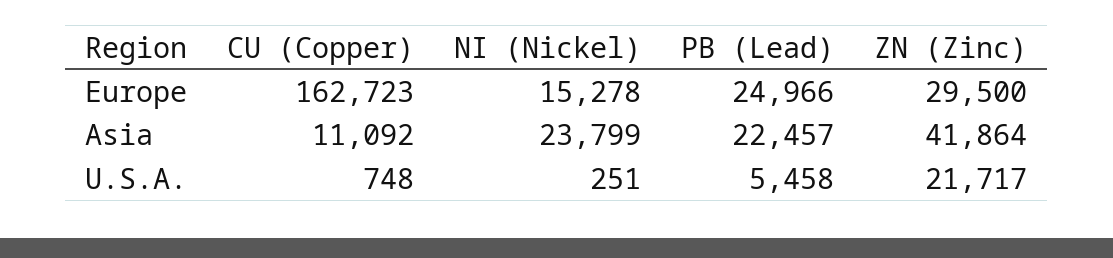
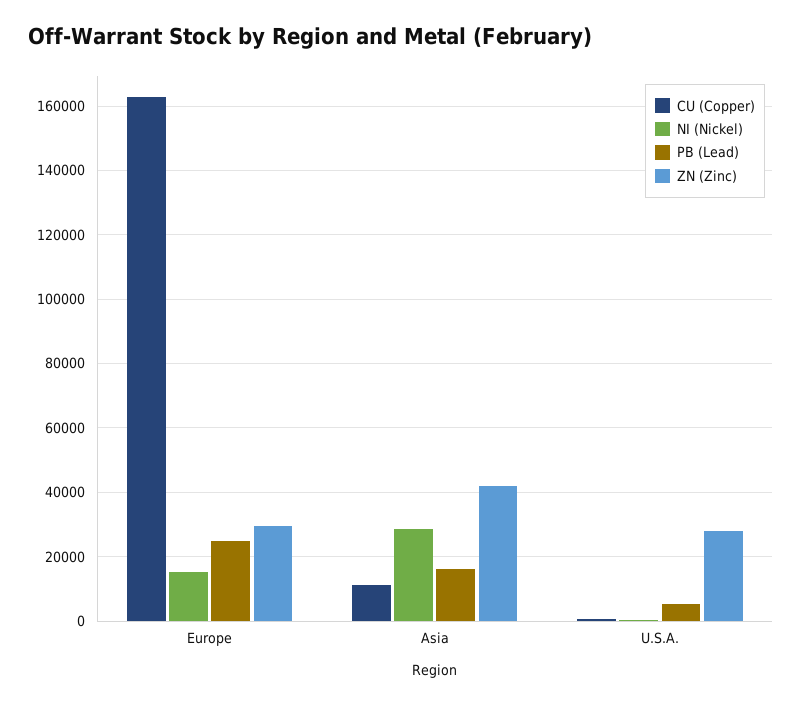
  {
    "CU (Copper)": {
      "Europe": 162723,
      "Asia": 11092,
      "U.S.A.": 748
    },
    "NI (Nickel)": {
      "Europe": 15278,
-     "Asia": 23799,
+     "Asia": 28000,
      "U.S.A.": 251
    },
    "PB (Lead)": {
      "Europe": 24966,
-     "Asia": 22457,
+     "Asia": 16000,
      "U.S.A.": 5458
    },
    "ZN (Zinc)": {
      "Europe": 29500,
      "Asia": 41864,
-     "U.S.A.": 21717
+     "U.S.A.": 28000
    }
  }

